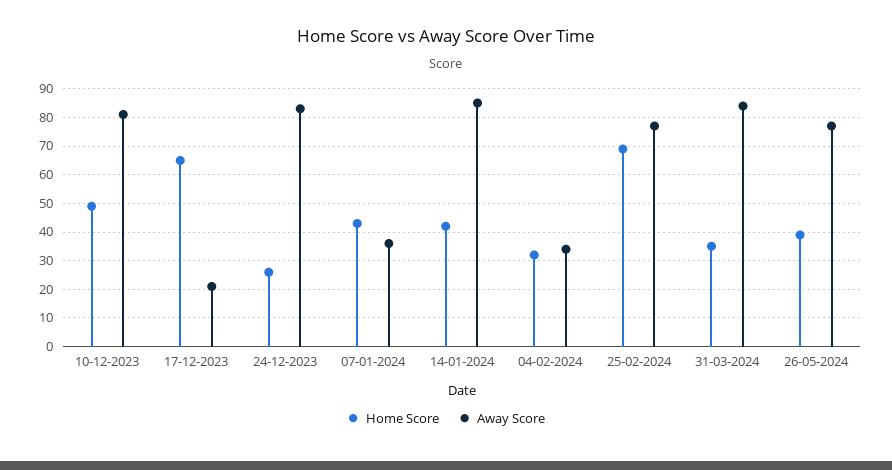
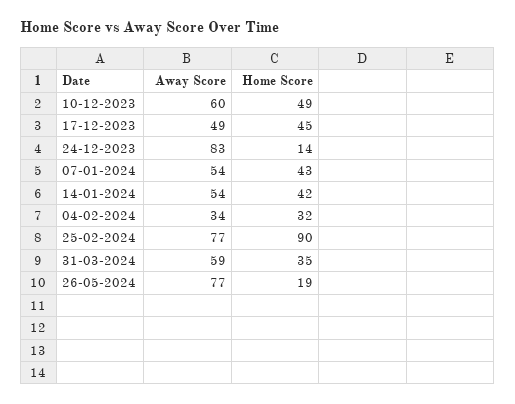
  {
    "Home Score": {
      "10-12-2023": 49,
-     "17-12-2023": 65,
+     "17-12-2023": 45,
-     "24-12-2023": 25,
+     "24-12-2023": 14,
      "07-01-2024": 43,
      "14-01-2024": 42,
      "04-02-2024": 32,
-     "25-02-2024": 70,
+     "25-02-2024": 90,
      "31-03-2024": 35,
-     "26-05-2024": 40
+     "26-05-2024": 19
    },
    "Away Score": {
-     "10-12-2023": 80,
+     "10-12-2023": 60,
-     "17-12-2023": 20,
+     "17-12-2023": 49,
      "24-12-2023": 83,
-     "07-01-2024": 35,
+     "07-01-2024": 54,
-     "14-01-2024": 85,
+     "14-01-2024": 54,
      "04-02-2024": 34,
      "25-02-2024": 77,
-     "31-03-2024": 85,
+     "31-03-2024": 59,
      "26-05-2024": 77
    }
  }

